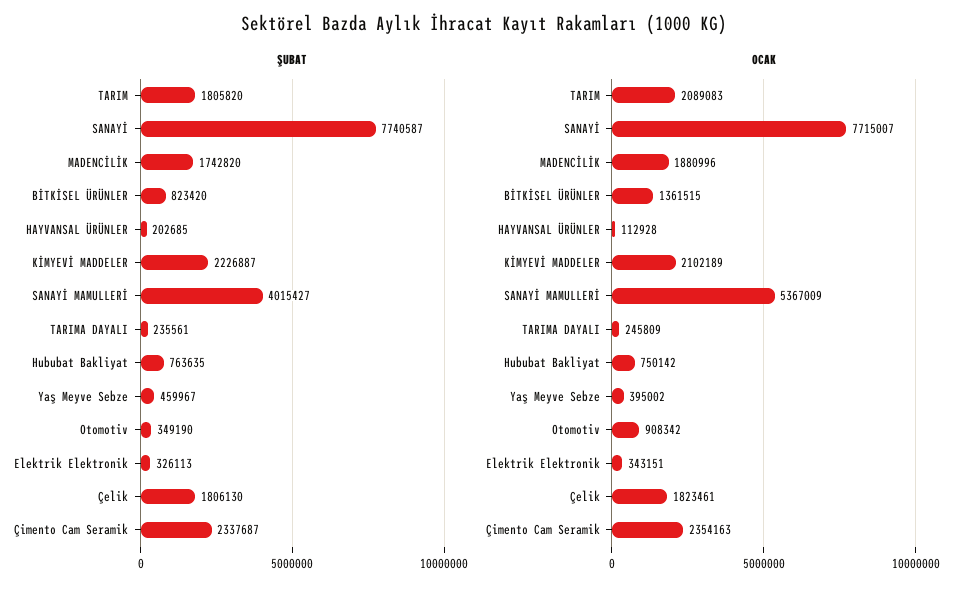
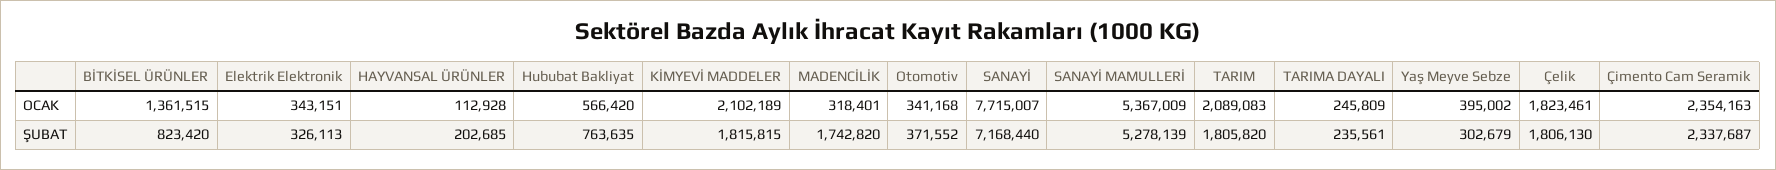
  {
    "ŞUBAT": {
      "TARIM": 1805820,
-     "SANAYİ": 7740587,
+     "SANAYİ": 7168440,
      "MADENCİLİK": 1742820,
      "BİTKİSEL ÜRÜNLER": 823420,
      "HAYVANSAL ÜRÜNLER": 202685,
-     "KİMYEVİ MADDELER": 2226887,
+     "KİMYEVİ MADDELER": 1815815,
-     "SANAYİ MAMULLERİ": 4015427,
+     "SANAYİ MAMULLERİ": 5278139,
      "TARIMA DAYALI": 235561,
      "Hububat Bakliyat": 763635,
-     "Yaş Meyve Sebze": 459967,
+     "Yaş Meyve Sebze": 302679,
-     "Otomotiv": 349190,
+     "Otomotiv": 371552,
      "Elektrik Elektronik": 326113,
      "Çelik": 1806130,
      "Çimento Cam Seramik": 2337687
    },
    "OCAK": {
      "TARIM": 2089083,
      "SANAYİ": 7715007,
-     "MADENCİLİK": 1880996,
+     "MADENCİLİK": 318401,
      "BİTKİSEL ÜRÜNLER": 1361515,
      "HAYVANSAL ÜRÜNLER": 112928,
      "KİMYEVİ MADDELER": 2102189,
      "SANAYİ MAMULLERİ": 5367009,
      "TARIMA DAYALI": 245809,
-     "Hububat Bakliyat": 750142,
+     "Hububat Bakliyat": 566420,
      "Yaş Meyve Sebze": 395002,
-     "Otomotiv": 908342,
+     "Otomotiv": 341168,
      "Elektrik Elektronik": 343151,
      "Çelik": 1823461,
      "Çimento Cam Seramik": 2354163
    }
  }

